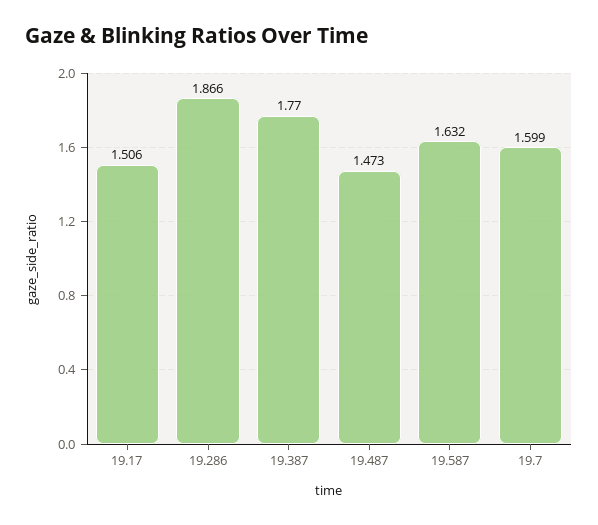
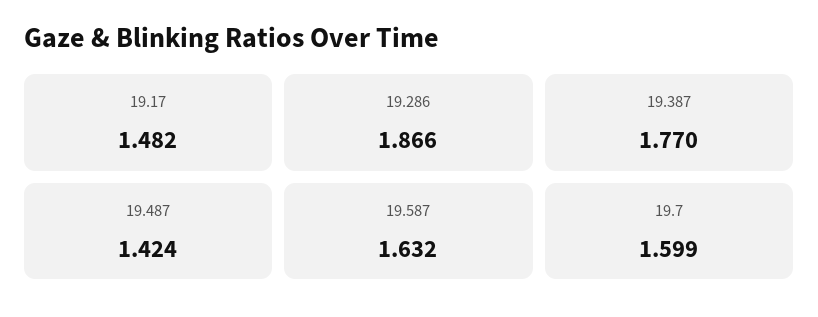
  {
-   "19.17": 1.506,
+   "19.17": 1.482,
    "19.286": 1.866,
    "19.387": 1.77,
-   "19.487": 1.473,
+   "19.487": 1.424,
    "19.587": 1.632,
    "19.7": 1.599
  }

